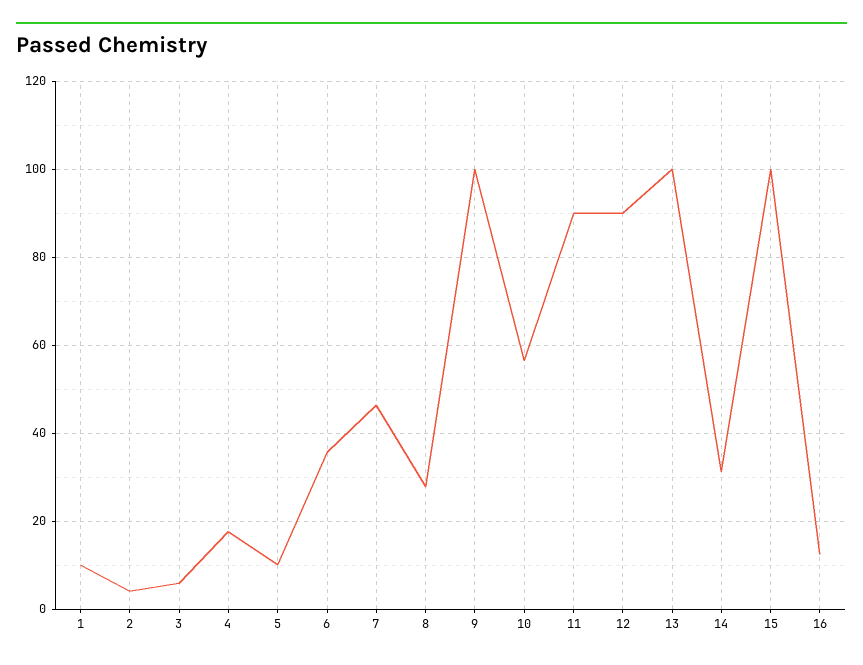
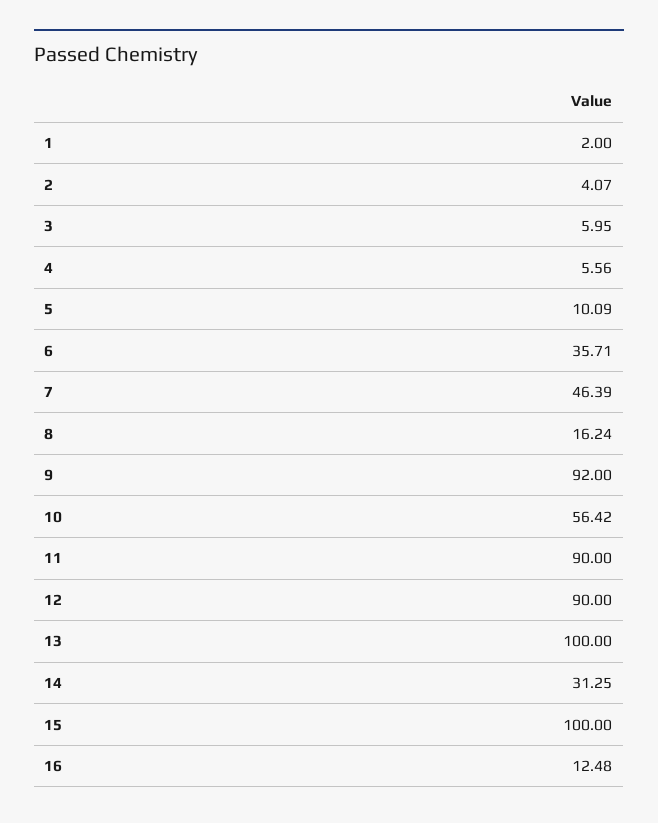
  {
-   "1": 10,
+   "1": 2,
    "2": 4.07,
    "3": 5.95,
-   "4": 18,
+   "4": 5.56,
    "5": 10.09,
    "6": 35.71,
    "7": 46.39,
-   "8": 28,
+   "8": 16.24,
-   "9": 100,
+   "9": 92,
    "10": 56.42,
    "11": 90,
    "12": 90,
    "13": 100,
    "14": 31.25,
    "15": 100,
    "16": 12.48
  }

